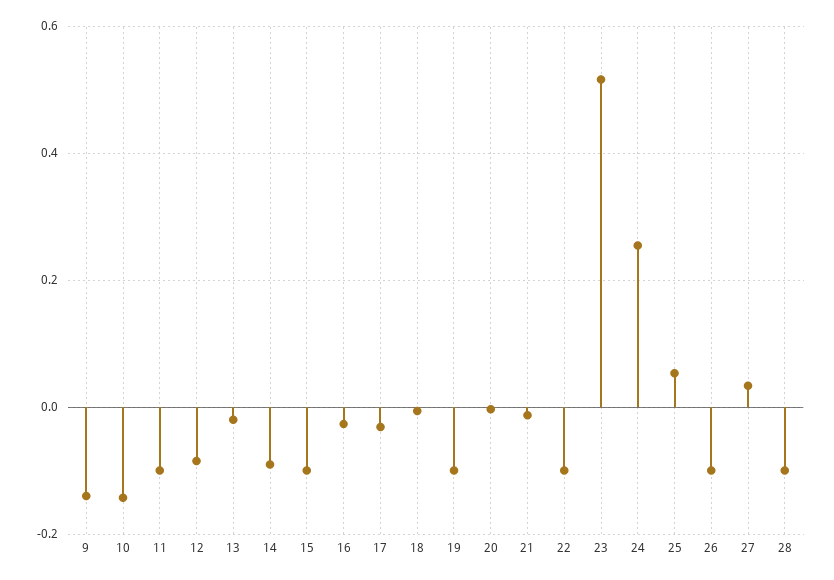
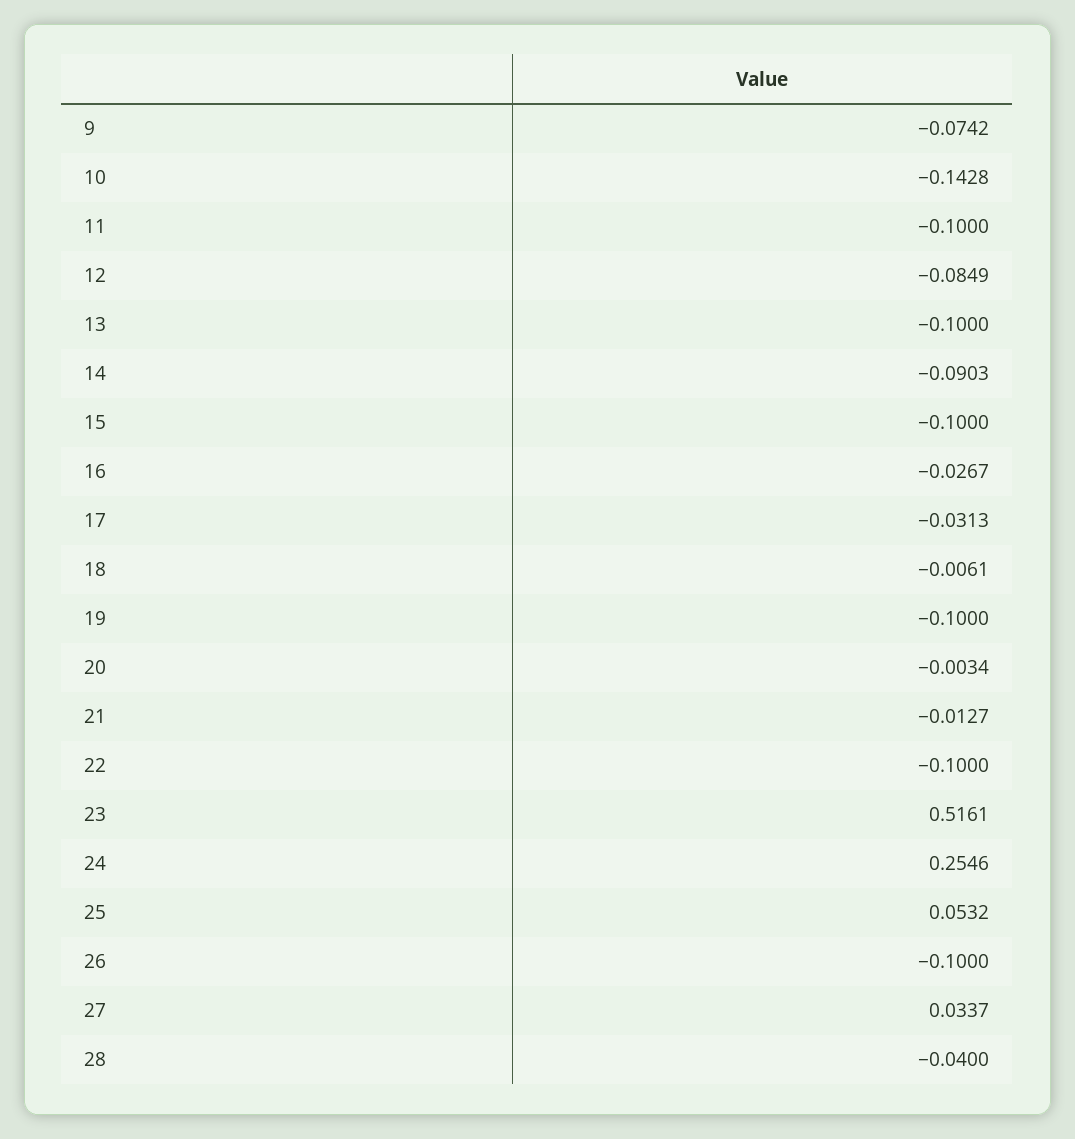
  {
-   "9": -0.14,
+   "9": -0.0742,
    "10": -0.1428,
    "11": -0.1,
    "12": -0.0849,
-   "13": -0.02,
+   "13": -0.1,
    "14": -0.0903,
    "15": -0.1,
    "16": -0.0267,
    "17": -0.0313,
    "18": -0.0061,
    "19": -0.1,
    "20": -0.0034,
    "21": -0.0127,
    "22": -0.1,
    "23": 0.5161,
    "24": 0.2546,
    "25": 0.0532,
    "26": -0.1,
    "27": 0.0337,
-   "28": -0.1
+   "28": -0.04
  }

